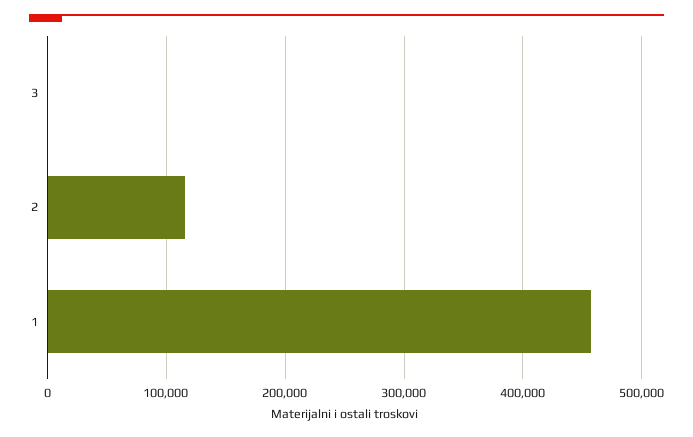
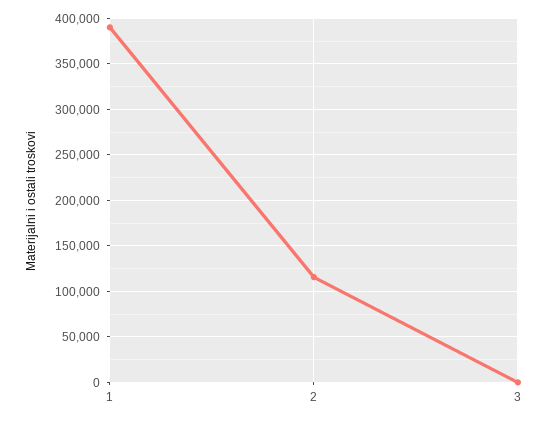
  {
    "3": 0,
    "2": 120000,
-   "1": 460000
+   "1": 390000
  }

